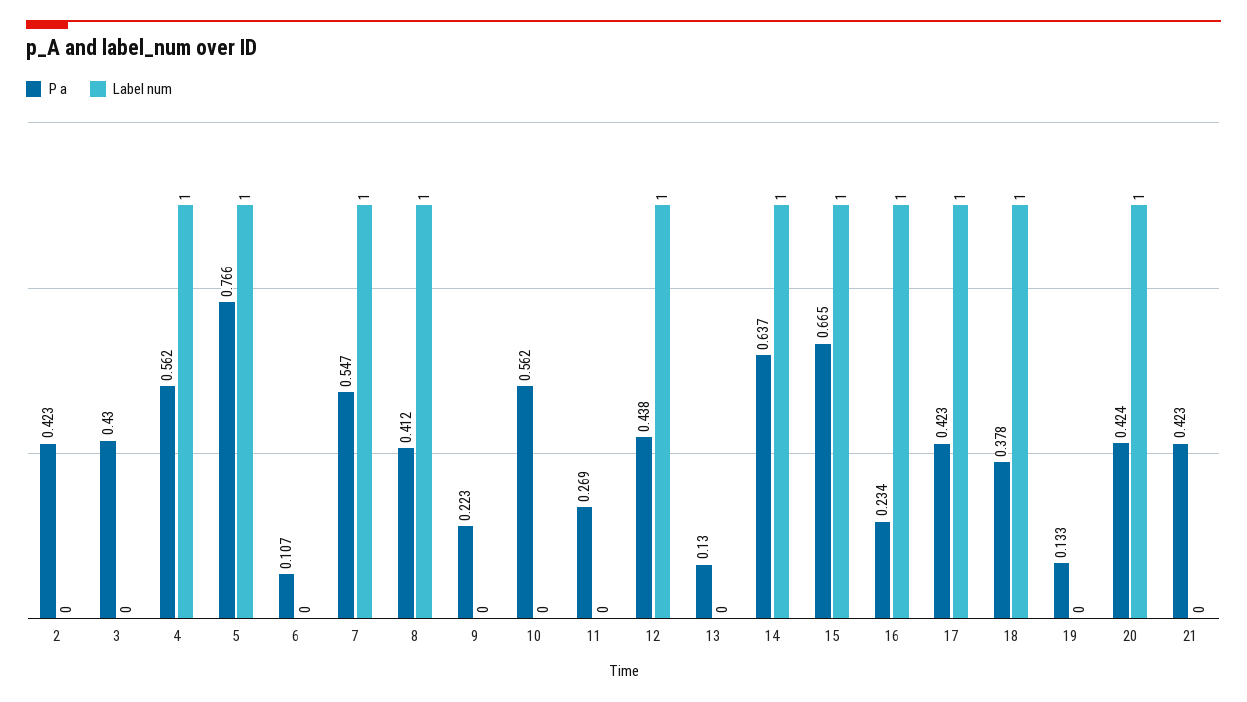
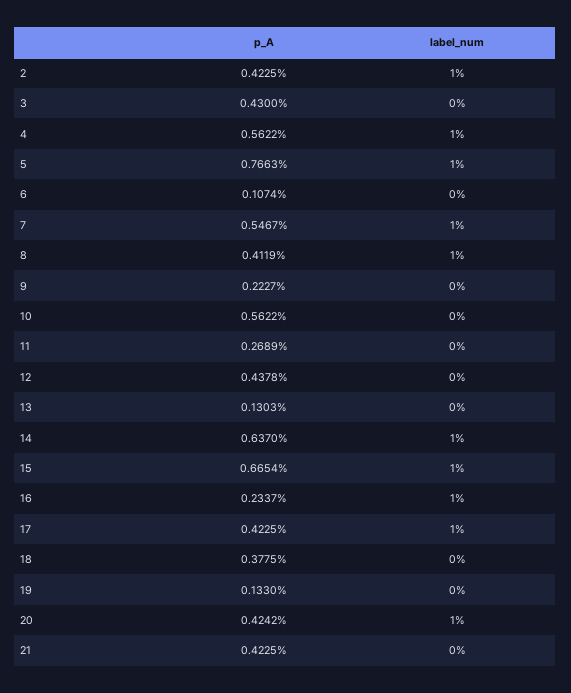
  {
    "P a": {
      "2": 0.4225,
      "3": 0.43,
      "4": 0.5622,
      "5": 0.7663,
      "6": 0.1074,
      "7": 0.5467,
      "8": 0.4119,
      "9": 0.2227,
      "10": 0.5622,
      "11": 0.2689,
      "12": 0.4378,
      "13": 0.1303,
      "14": 0.637,
      "15": 0.6654,
      "16": 0.2337,
      "17": 0.4225,
      "18": 0.3775,
      "19": 0.133,
      "20": 0.4242,
      "21": 0.4225
    },
    "Label num": {
-     "2": 0,
+     "2": 1,
      "3": 0,
      "4": 1,
      "5": 1,
      "6": 0,
      "7": 1,
      "8": 1,
      "9": 0,
      "10": 0,
      "11": 0,
-     "12": 1,
+     "12": 0,
      "13": 0,
      "14": 1,
      "15": 1,
      "16": 1,
      "17": 1,
-     "18": 1,
+     "18": 0,
      "19": 0,
      "20": 1,
      "21": 0
    }
  }

